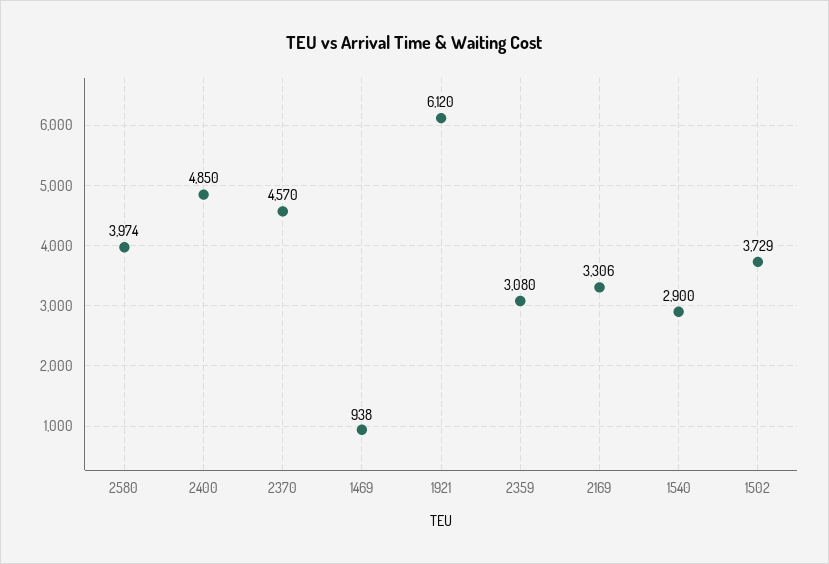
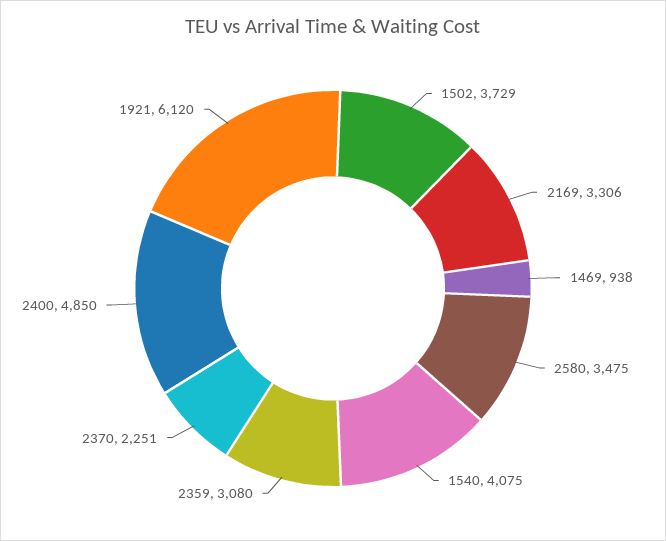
  {
-   "2580": 3974,
+   "2580": 3475,
    "2400": 4850,
-   "2370": 4570,
+   "2370": 2251,
    "1469": 938,
    "1921": 6120,
    "2359": 3080,
    "2169": 3306,
-   "1540": 2900,
+   "1540": 4075,
    "1502": 3729
  }

